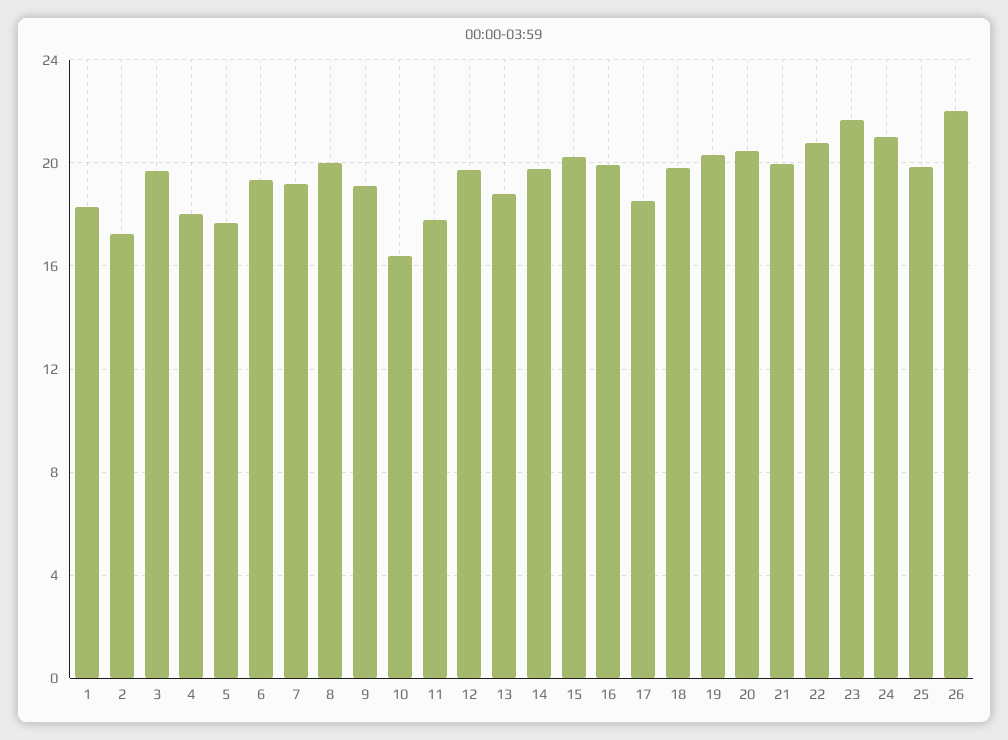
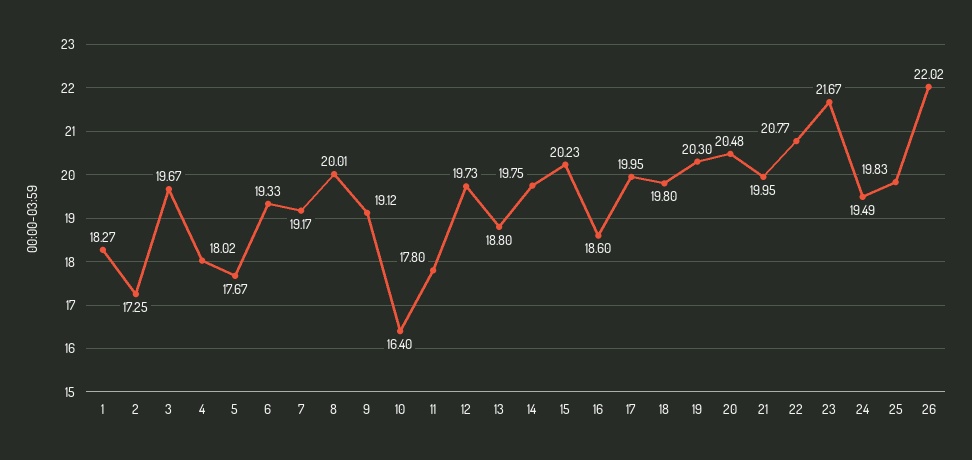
  {
    "1": 18.27,
    "2": 17.25,
    "3": 19.67,
    "4": 18.02,
    "5": 17.67,
    "6": 19.33,
    "7": 19.17,
    "8": 20.01,
    "9": 19.12,
    "10": 16.4,
    "11": 17.8,
    "12": 19.73,
    "13": 18.8,
    "14": 19.75,
    "15": 20.23,
-   "16": 20,
+   "16": 18.6,
-   "17": 18.5,
+   "17": 19.95,
    "18": 19.8,
    "19": 20.3,
    "20": 20.48,
    "21": 19.95,
    "22": 20.77,
    "23": 21.67,
-   "24": 21,
+   "24": 19.49,
    "25": 19.83,
    "26": 22.02
  }

